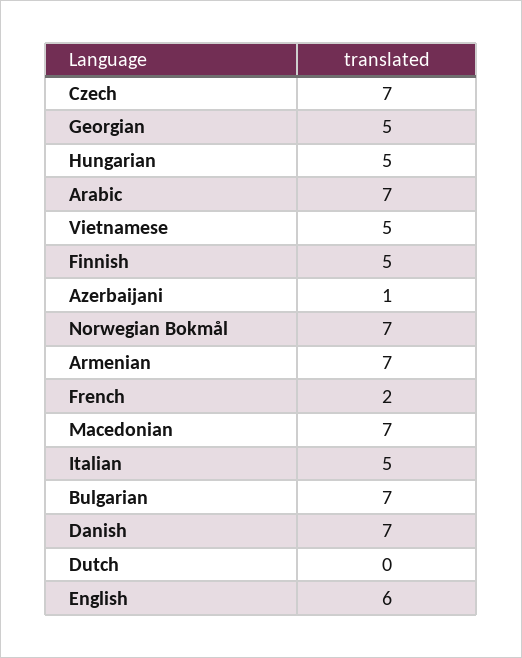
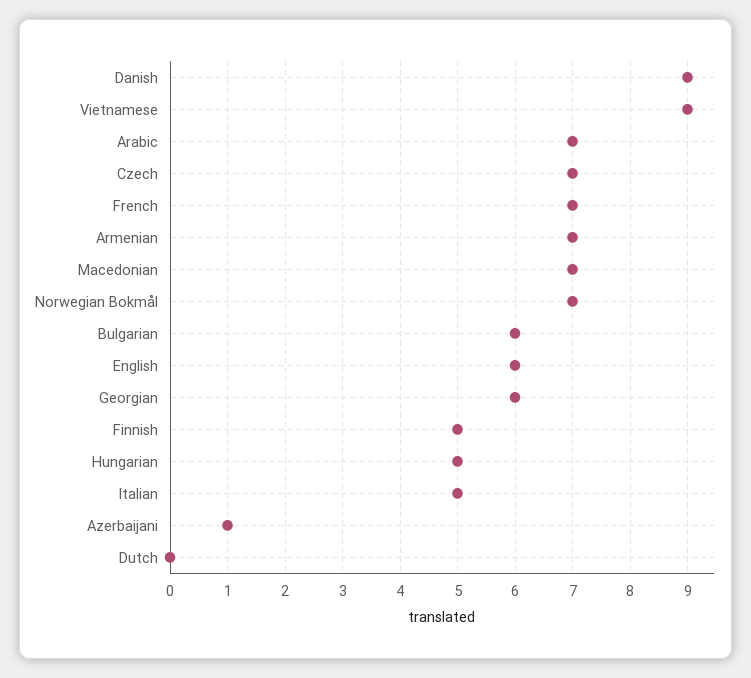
  {
    "Czech": 7,
-   "Georgian": 5,
+   "Georgian": 6,
    "Hungarian": 5,
    "Arabic": 7,
-   "Vietnamese": 5,
+   "Vietnamese": 9,
    "Finnish": 5,
    "Azerbaijani": 1,
    "Norwegian Bokmål": 7,
    "Armenian": 7,
-   "French": 2,
+   "French": 7,
    "Macedonian": 7,
    "Italian": 5,
-   "Bulgarian": 7,
+   "Bulgarian": 6,
-   "Danish": 7,
+   "Danish": 9,
    "Dutch": 0,
    "English": 6
  }

